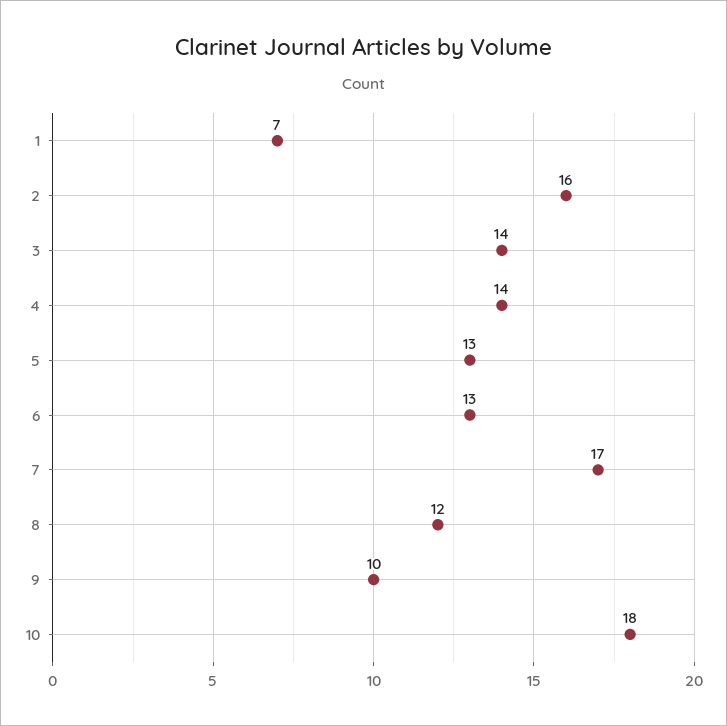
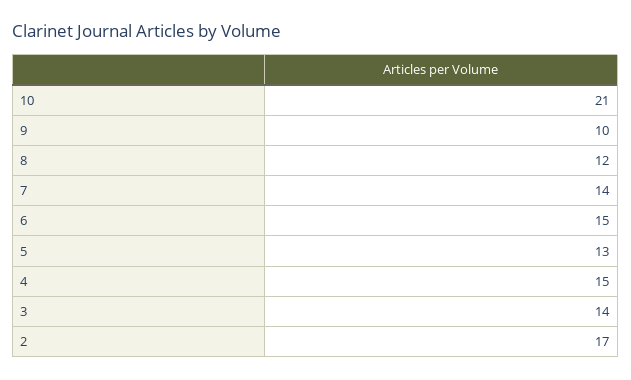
  {
-   "1": 7,
-   "2": 16,
+   "2": 17,
    "3": 14,
-   "4": 14,
+   "4": 15,
    "5": 13,
-   "6": 13,
+   "6": 15,
-   "7": 17,
+   "7": 14,
    "8": 12,
    "9": 10,
-   "10": 18
+   "10": 21
  }

